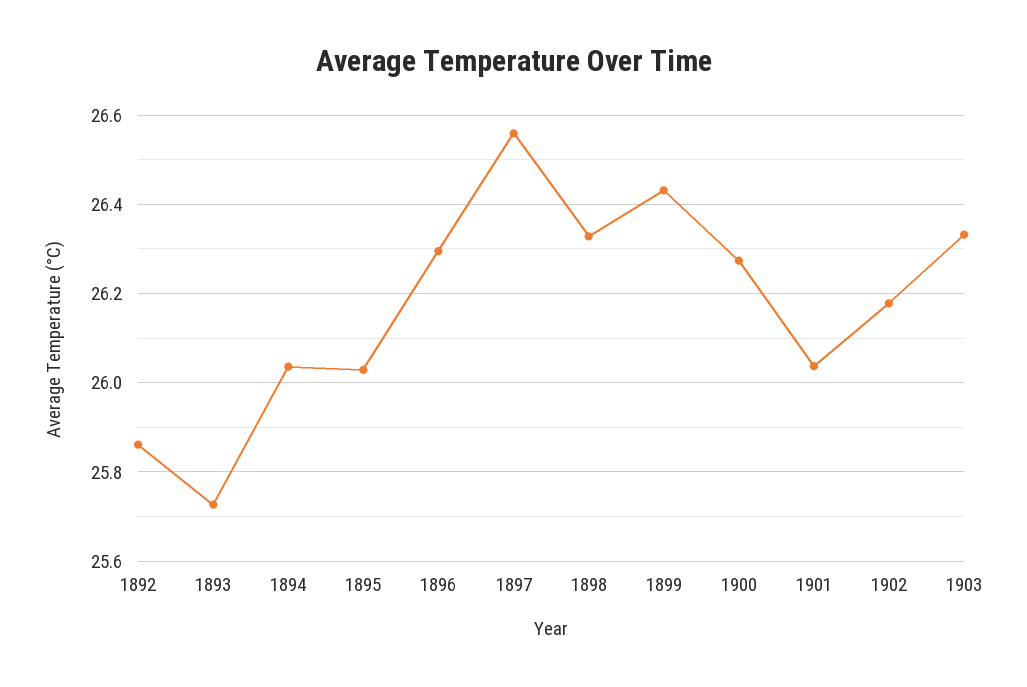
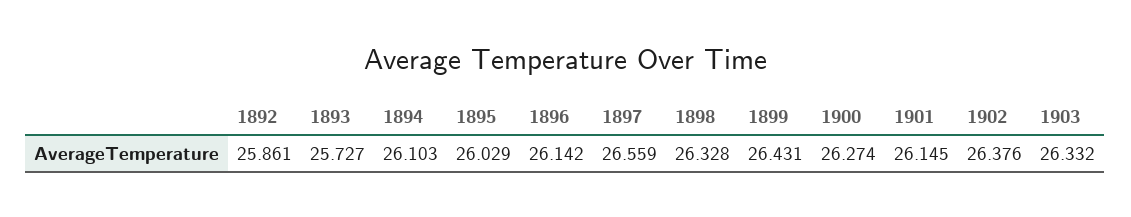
  {
    "1892": 25.861,
    "1893": 25.727,
-   "1894": 26.04,
+   "1894": 26.103,
    "1895": 26.029,
-   "1896": 26.3,
+   "1896": 26.142,
    "1897": 26.559,
    "1898": 26.328,
    "1899": 26.431,
    "1900": 26.274,
-   "1901": 26.04,
+   "1901": 26.145,
-   "1902": 26.18,
+   "1902": 26.376,
    "1903": 26.332
  }

